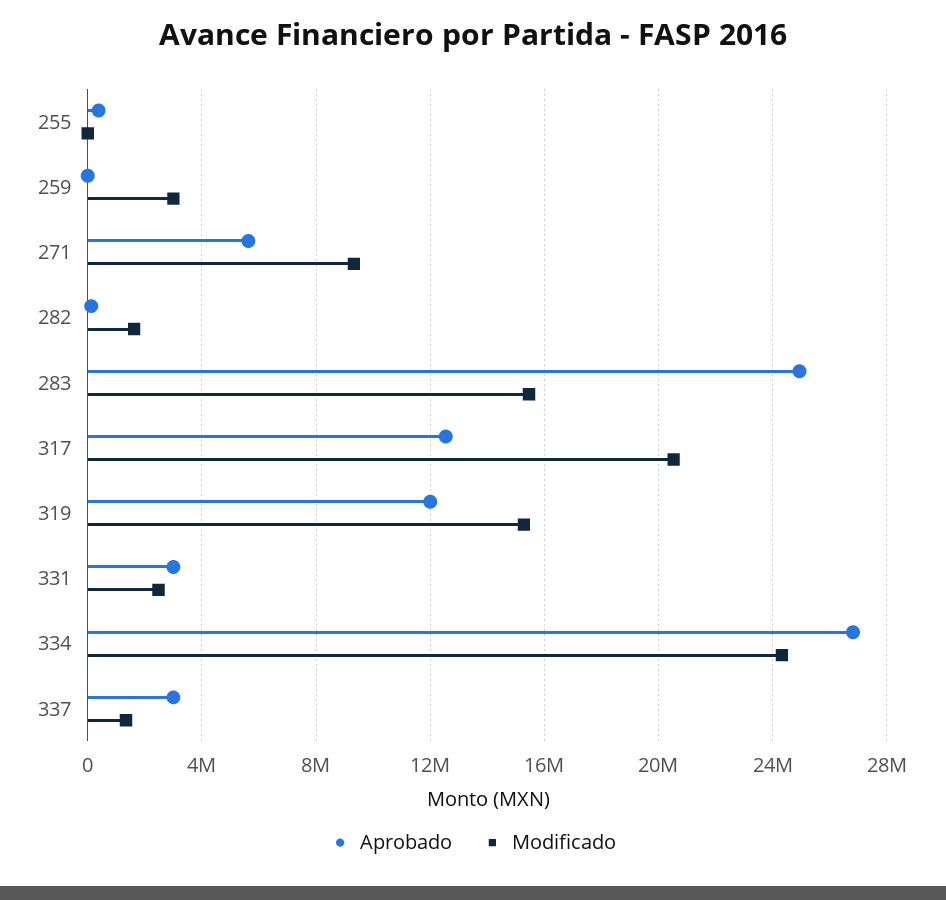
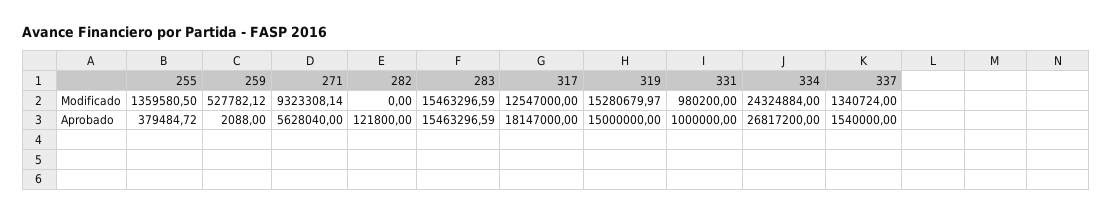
  {
    "Aprobado": {
      "255": 379484.72,
      "259": 2088,
      "271": 5628040,
      "282": 121800,
-     "283": 25000000,
+     "283": 15463296.59,
-     "317": 12500000,
+     "317": 18147000,
-     "319": 12000000,
+     "319": 15000000,
-     "331": 3000000,
+     "331": 1000000,
      "334": 26817200,
-     "337": 3000000
+     "337": 1540000
    },
    "Modificado": {
-     "255": 0,
+     "255": 1359580.5,
-     "259": 3000000,
+     "259": 527782.12,
      "271": 9323308.14,
-     "282": 1500000,
+     "282": 0,
      "283": 15463296.59,
-     "317": 20500000,
+     "317": 12547000,
      "319": 15280679.97,
-     "331": 2500000,
+     "331": 980200,
      "334": 24324884,
      "337": 1340724
    }
  }

